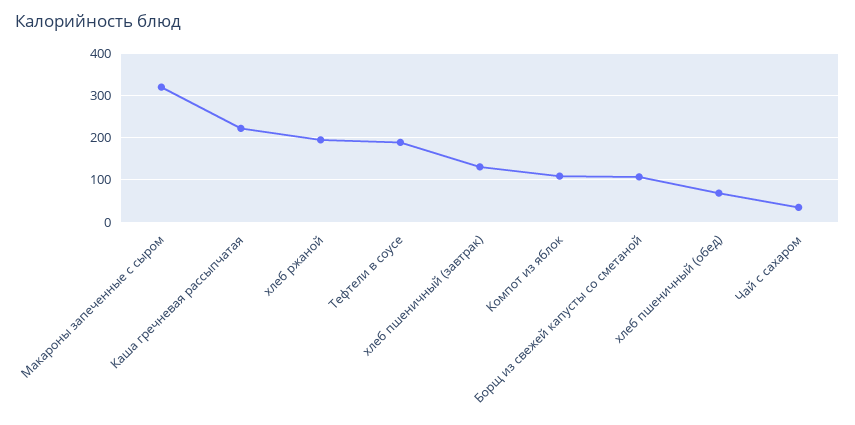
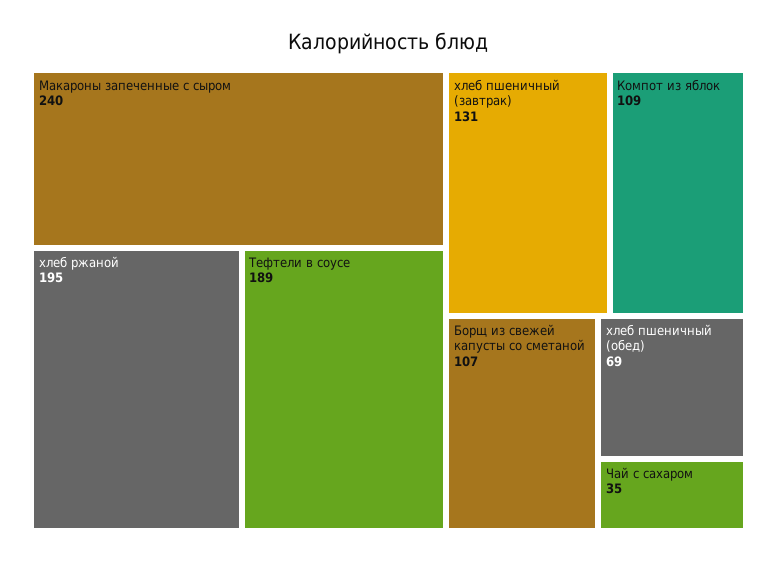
  {
-   "Макароны запеченные с сыром": 320,
+   "Макароны запеченные с сыром": 240,
-   "Каша гречневая рассыпчатая": 220,
    "хлеб ржаной": 195,
    "Тефтели в соусе": 189,
    "хлеб пшеничный (завтрак)": 131,
    "Компот из яблок": 109,
    "Борщ из свежей капусты со сметаной": 107,
    "хлеб пшеничный (обед)": 69,
    "Чай с сахаром": 35
  }

